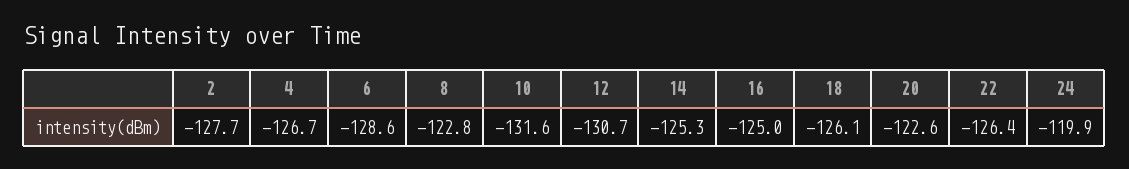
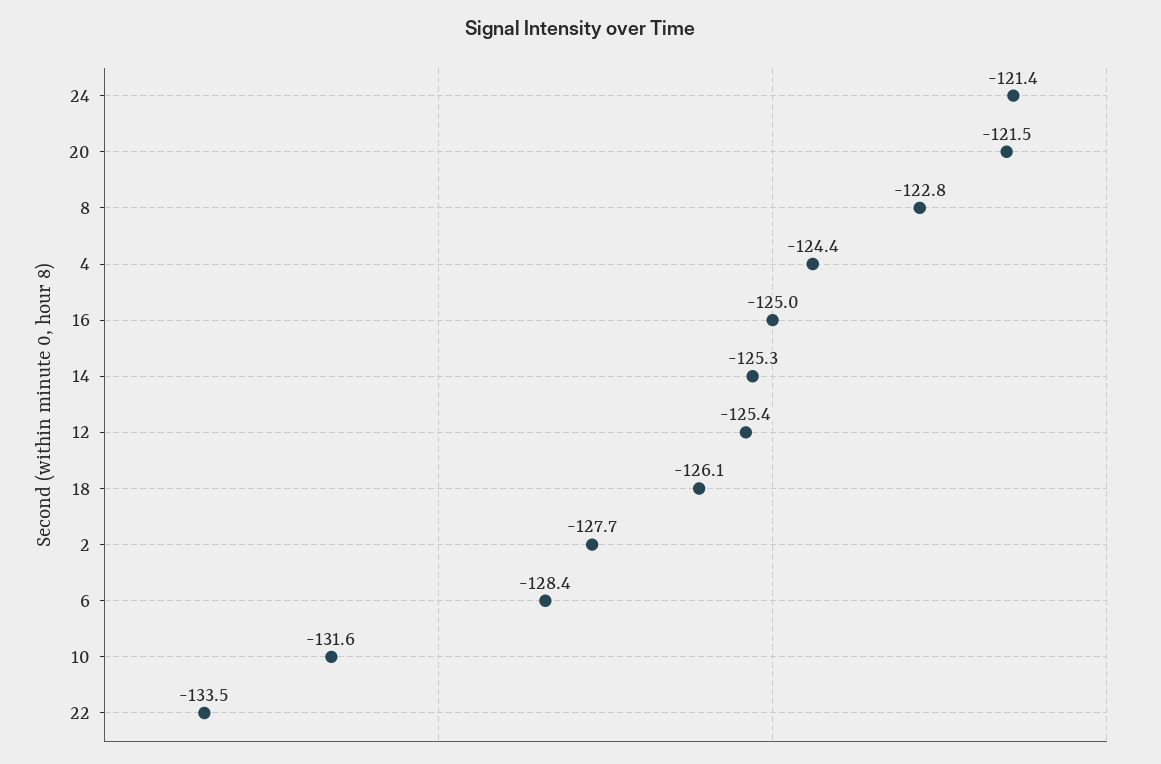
  {
    "2": -127.7,
-   "4": -126.7,
+   "4": -124.4,
-   "6": -128.6,
+   "6": -128.4,
    "8": -122.8,
    "10": -131.6,
-   "12": -130.7,
+   "12": -125.4,
    "14": -125.3,
    "16": -125,
    "18": -126.1,
-   "20": -122.6,
+   "20": -121.5,
-   "22": -126.4,
+   "22": -133.5,
-   "24": -119.9
+   "24": -121.4
  }

